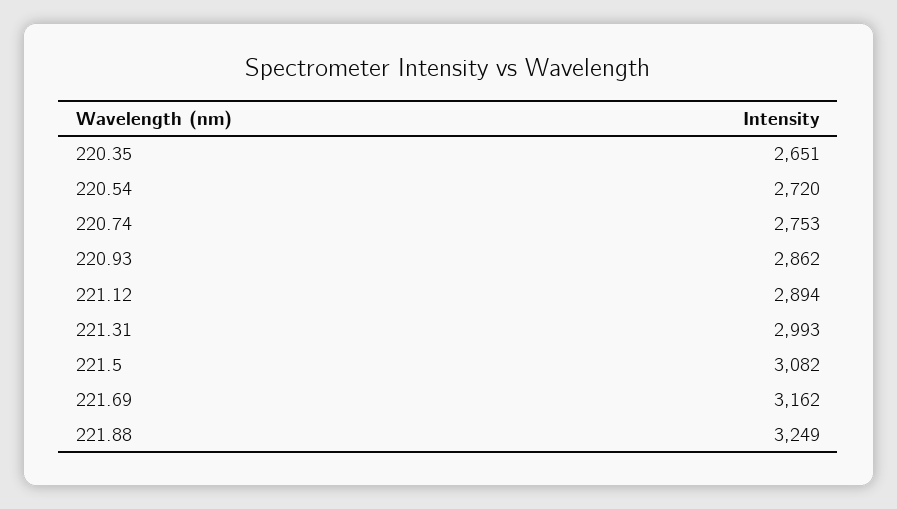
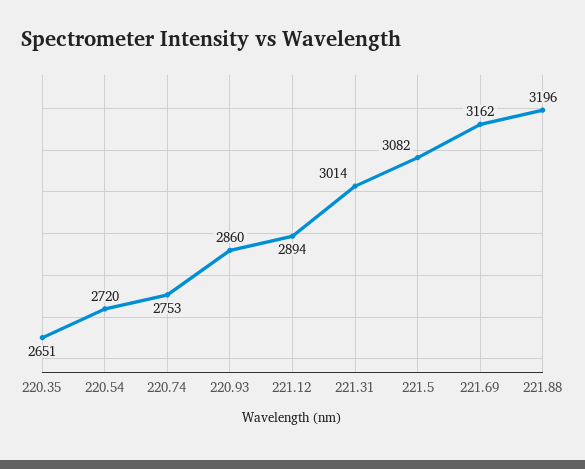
  {
    "220.35": 2651,
    "220.54": 2720,
    "220.74": 2753,
-   "220.93": 2862,
+   "220.93": 2860,
    "221.12": 2894,
-   "221.31": 2993,
+   "221.31": 3014,
    "221.5": 3082,
    "221.69": 3162,
-   "221.88": 3249
+   "221.88": 3196
  }

